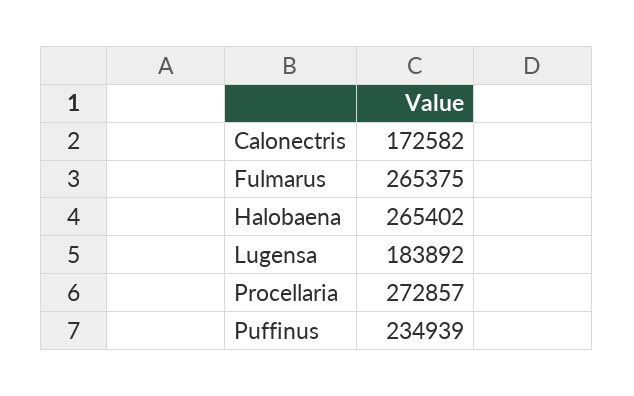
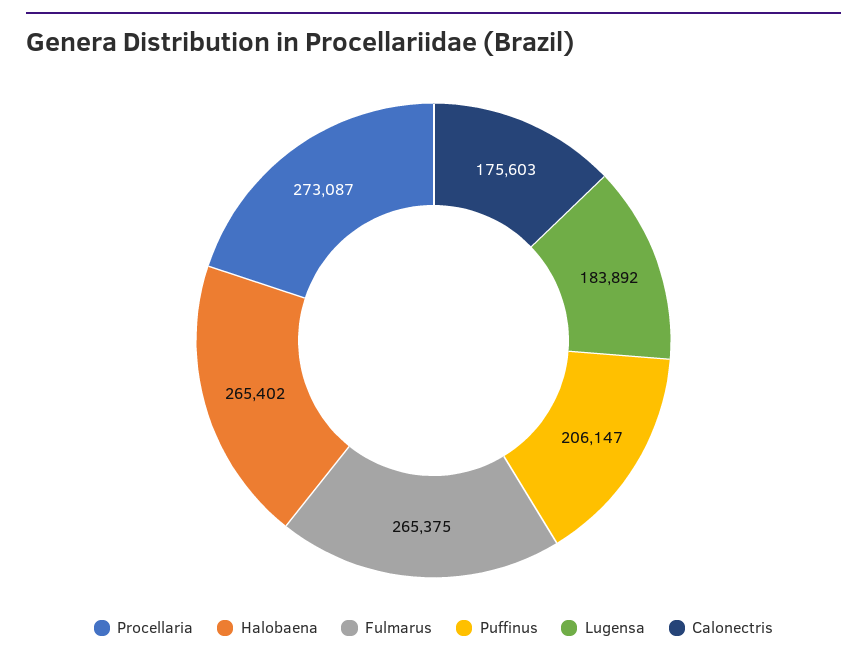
  {
-   "Calonectris": 172582,
+   "Calonectris": 175603,
    "Fulmarus": 265375,
    "Halobaena": 265402,
    "Lugensa": 183892,
-   "Procellaria": 272857,
+   "Procellaria": 273087,
-   "Puffinus": 234939
+   "Puffinus": 206147
  }

